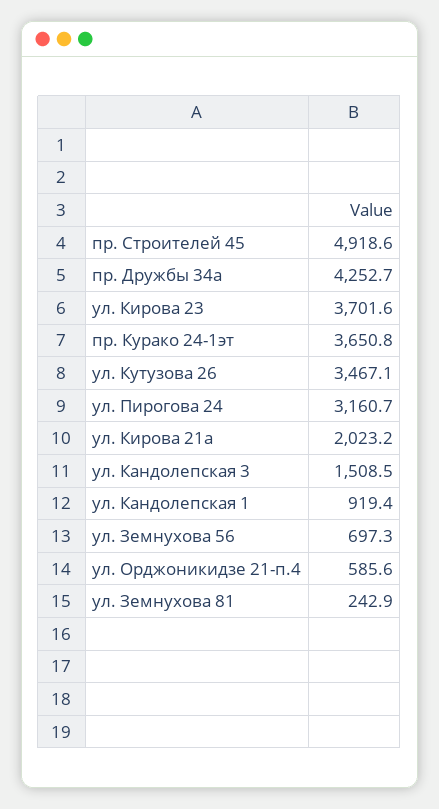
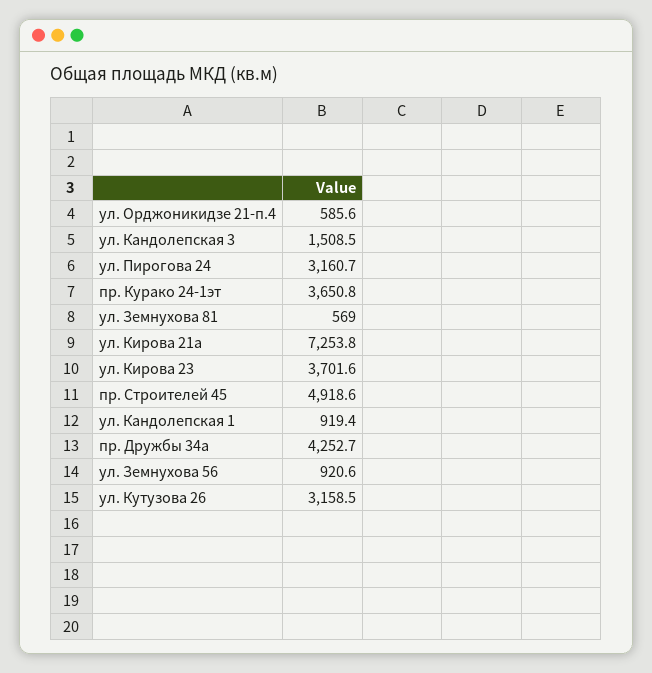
  {
    "пр. Строителей 45": 4918.6,
    "пр. Дружбы 34а": 4252.7,
    "ул. Кирова 23": 3701.6,
    "пр. Курако 24-1эт": 3650.8,
-   "ул. Кутузова 26": 3467.1,
+   "ул. Кутузова 26": 3158.5,
    "ул. Пирогова 24": 3160.7,
-   "ул. Кирова 21а": 2023.2,
+   "ул. Кирова 21а": 7253.8,
    "ул. Кандолепская 3": 1508.5,
    "ул. Кандолепская 1": 919.4,
-   "ул. Земнухова 56": 697.3,
+   "ул. Земнухова 56": 920.6,
    "ул. Орджоникидзе 21-п.4": 585.6,
-   "ул. Земнухова 81": 242.9
+   "ул. Земнухова 81": 569
  }

